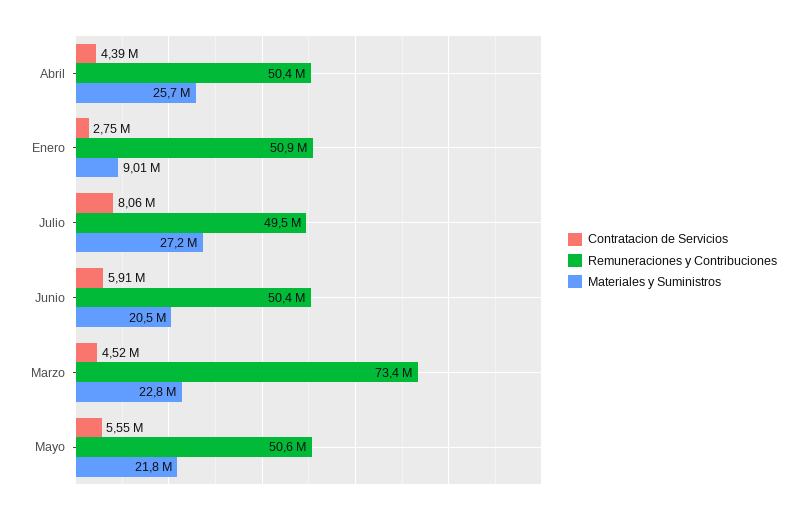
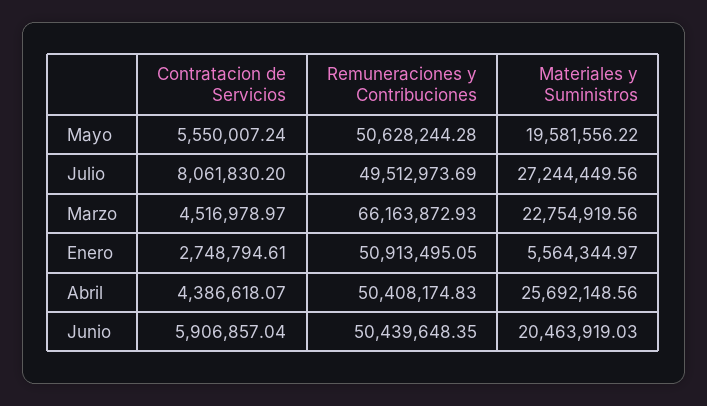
  {
    "Contratacion de Servicios": {
      "Abril": 4386618.07,
      "Enero": 2748794.61,
      "Julio": 8061830.2,
      "Junio": 5906857.04,
      "Marzo": 4516978.97,
      "Mayo": 5550007.24
    },
    "Remuneraciones y Contribuciones": {
      "Abril": 50408174.83,
      "Enero": 50913495.05,
      "Julio": 49512973.69,
      "Junio": 50439648.35,
-     "Marzo": 73400000,
+     "Marzo": 66163872.93,
      "Mayo": 50628244.28
    },
    "Materiales y Suministros": {
      "Abril": 25692148.56,
-     "Enero": 9010000,
+     "Enero": 5564344.97,
      "Julio": 27244449.56,
      "Junio": 20463919.03,
      "Marzo": 22754919.56,
-     "Mayo": 21800000
+     "Mayo": 19581556.22
    }
  }

